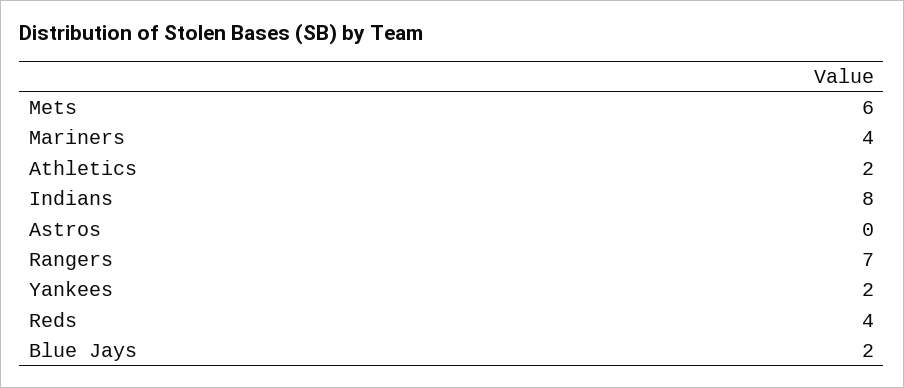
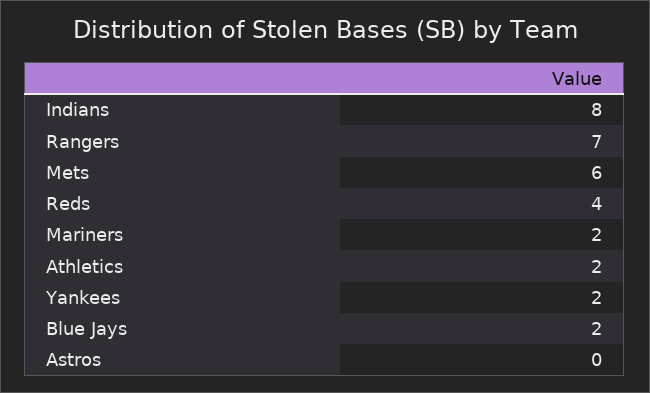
  {
    "Mets": 6,
-   "Mariners": 4,
+   "Mariners": 2,
    "Athletics": 2,
    "Indians": 8,
    "Astros": 0,
    "Rangers": 7,
    "Yankees": 2,
    "Reds": 4,
    "Blue Jays": 2
  }

